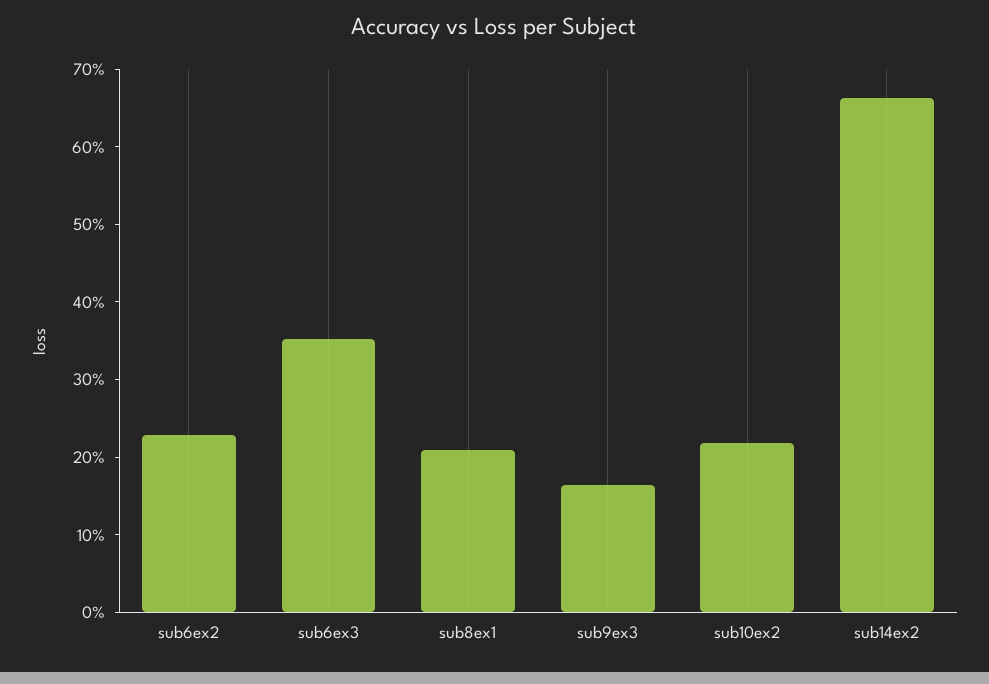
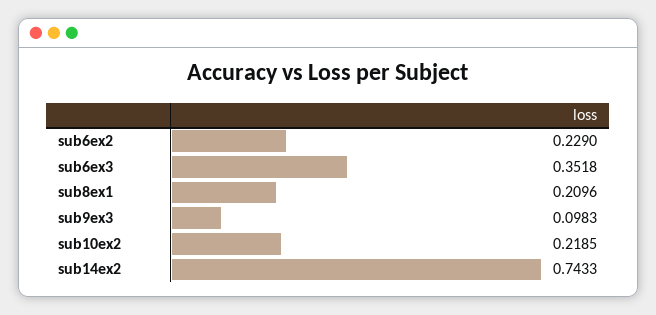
  {
    "sub6ex2": 0.229,
    "sub6ex3": 0.3518,
    "sub8ex1": 0.2096,
-   "sub9ex3": 0.16,
+   "sub9ex3": 0.0983,
    "sub10ex2": 0.2185,
-   "sub14ex2": 0.66
+   "sub14ex2": 0.7433
  }

